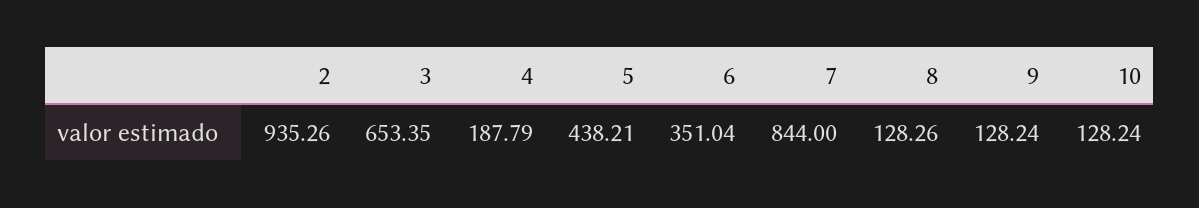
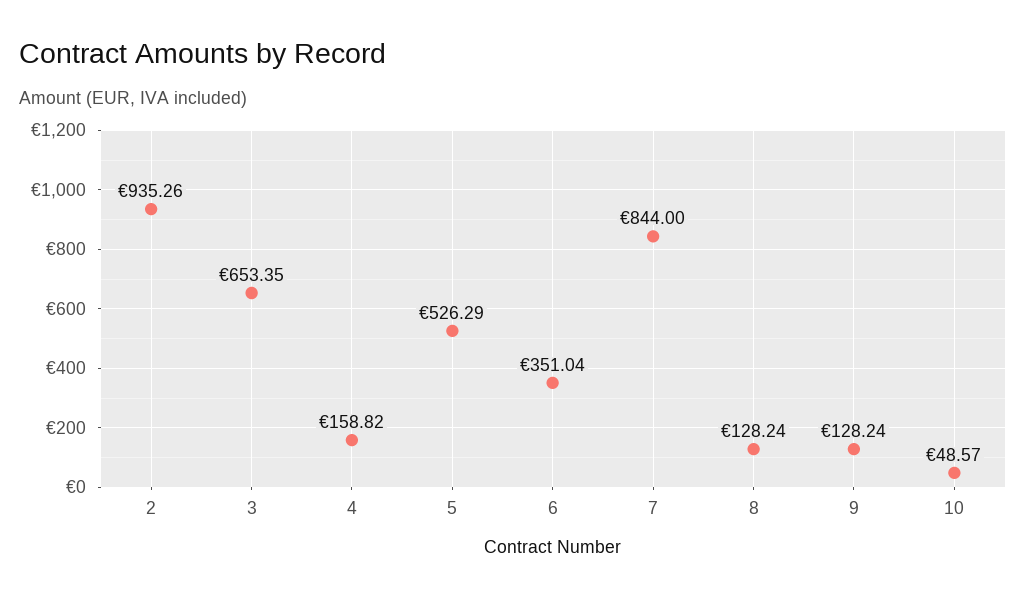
  {
    "2": 935.26,
    "3": 653.35,
-   "4": 187.79,
+   "4": 158.82,
-   "5": 438.21,
+   "5": 526.29,
    "6": 351.04,
    "7": 844,
-   "8": 128.26,
+   "8": 128.24,
    "9": 128.24,
-   "10": 128.24
+   "10": 48.57
  }

